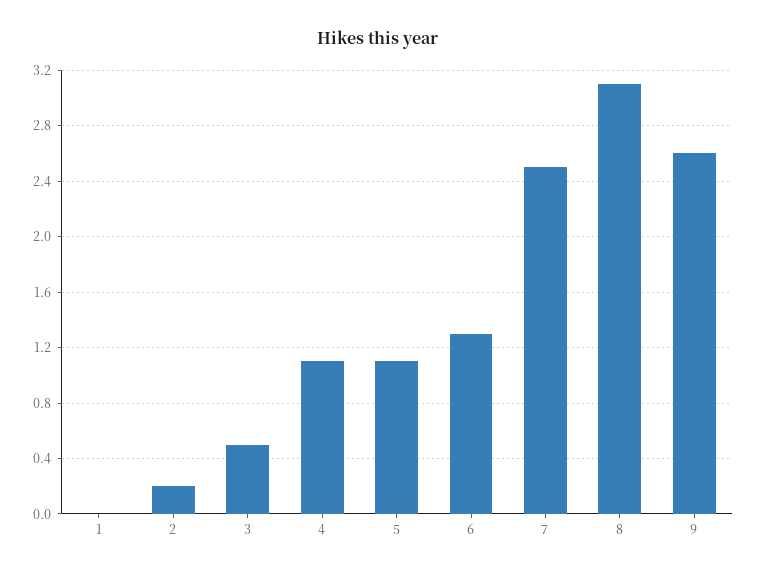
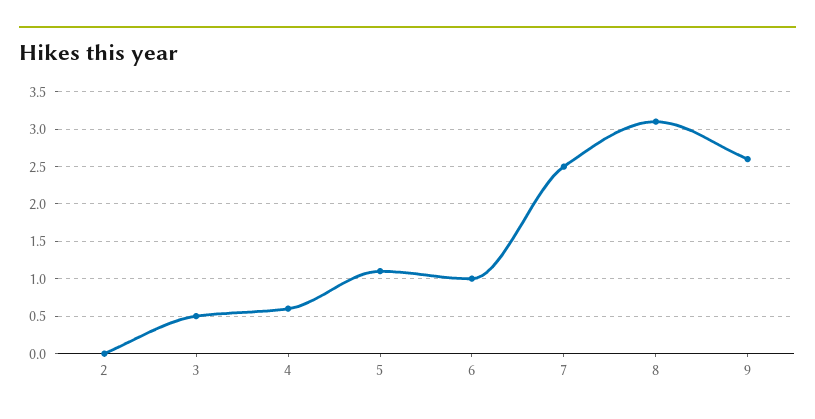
  {
-   "1": 0,
-   "2": 0.2,
+   "2": 0,
    "3": 0.5,
-   "4": 1.1,
+   "4": 0.6,
    "5": 1.1,
-   "6": 1.3,
+   "6": 1,
    "7": 2.5,
    "8": 3.1,
    "9": 2.6
  }

